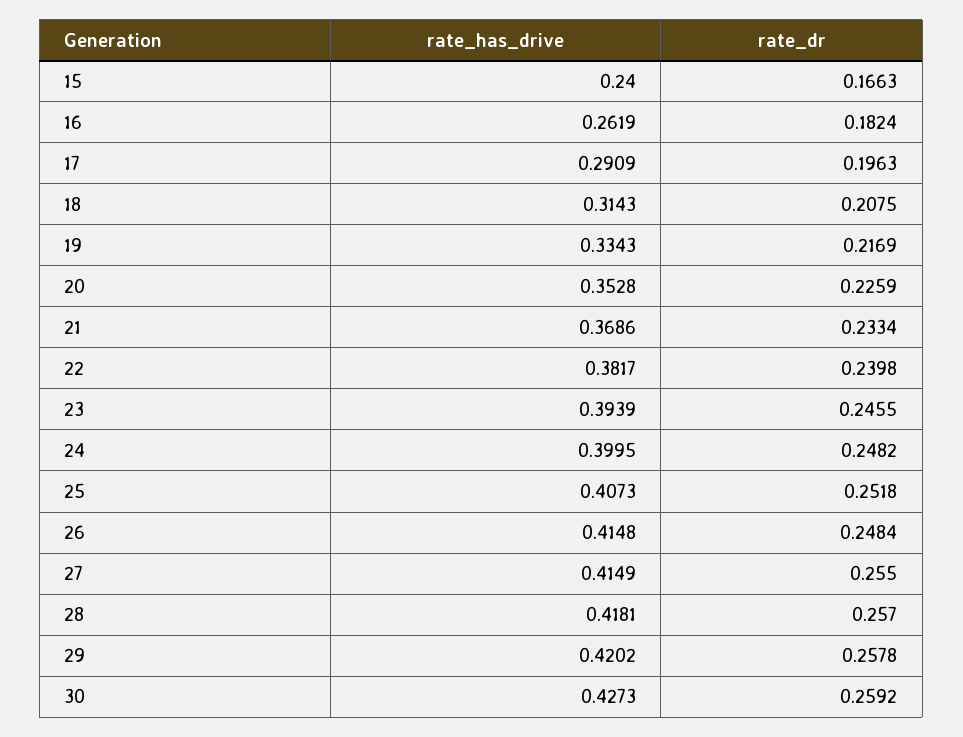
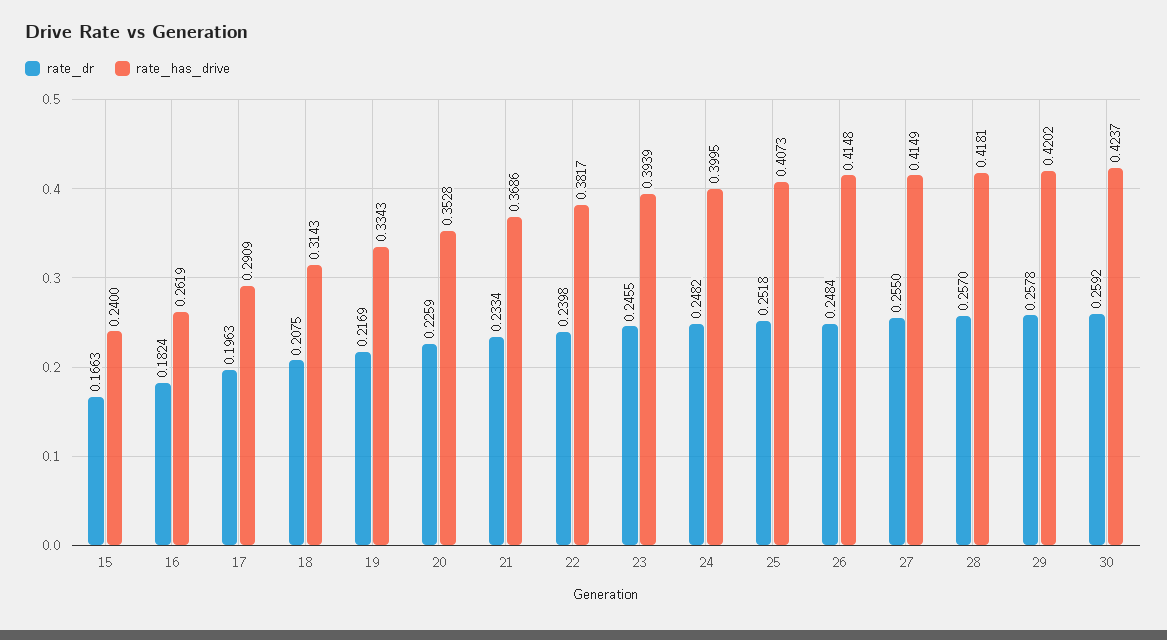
  {
    "rate_has_drive": {
      "15": 0.24,
      "16": 0.2619,
      "17": 0.2909,
      "18": 0.3143,
      "19": 0.3343,
      "20": 0.3528,
      "21": 0.3686,
      "22": 0.3817,
      "23": 0.3939,
      "24": 0.3995,
      "25": 0.4073,
      "26": 0.4148,
      "27": 0.4149,
      "28": 0.4181,
      "29": 0.4202,
-     "30": 0.4273
+     "30": 0.4237
    },
    "rate_dr": {
      "15": 0.1663,
      "16": 0.1824,
      "17": 0.1963,
      "18": 0.2075,
      "19": 0.2169,
      "20": 0.2259,
      "21": 0.2334,
      "22": 0.2398,
      "23": 0.2455,
      "24": 0.2482,
      "25": 0.2518,
      "26": 0.2484,
      "27": 0.255,
      "28": 0.257,
      "29": 0.2578,
      "30": 0.2592
    }
  }

